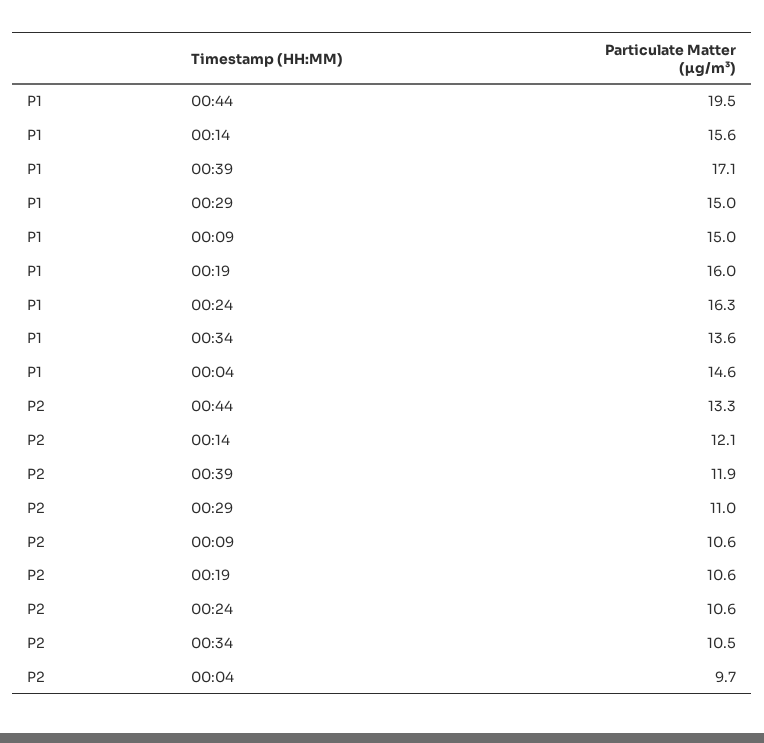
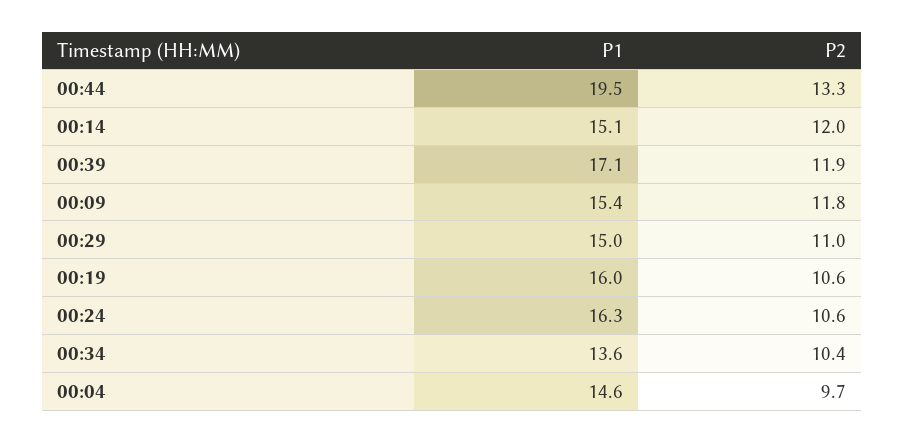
  {
    "P1": {
      "00:44": 19.5,
-     "00:14": 15.6,
+     "00:14": 15.1,
      "00:39": 17.1,
      "00:29": 15,
-     "00:09": 15,
+     "00:09": 15.4,
      "00:19": 16,
      "00:24": 16.3,
      "00:34": 13.6,
      "00:04": 14.6
    },
    "P2": {
      "00:44": 13.3,
-     "00:14": 12.1,
+     "00:14": 12,
      "00:39": 11.9,
      "00:29": 11,
-     "00:09": 10.6,
+     "00:09": 11.8,
      "00:19": 10.6,
      "00:24": 10.6,
-     "00:34": 10.5,
+     "00:34": 10.4,
      "00:04": 9.7
    }
  }

